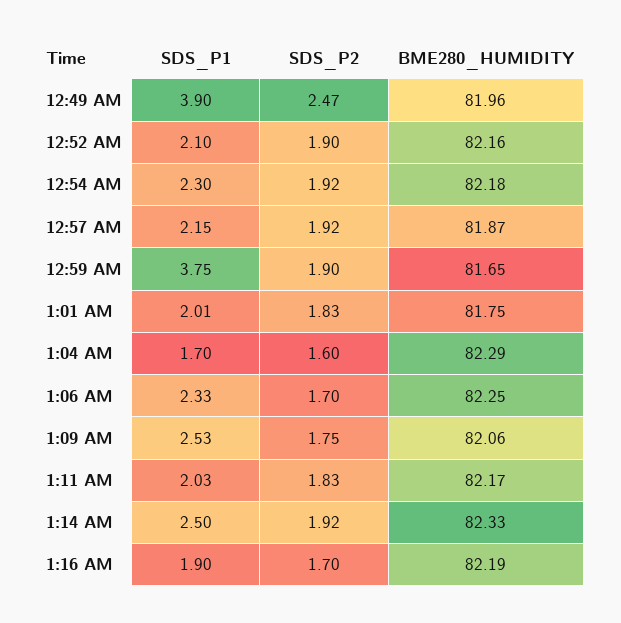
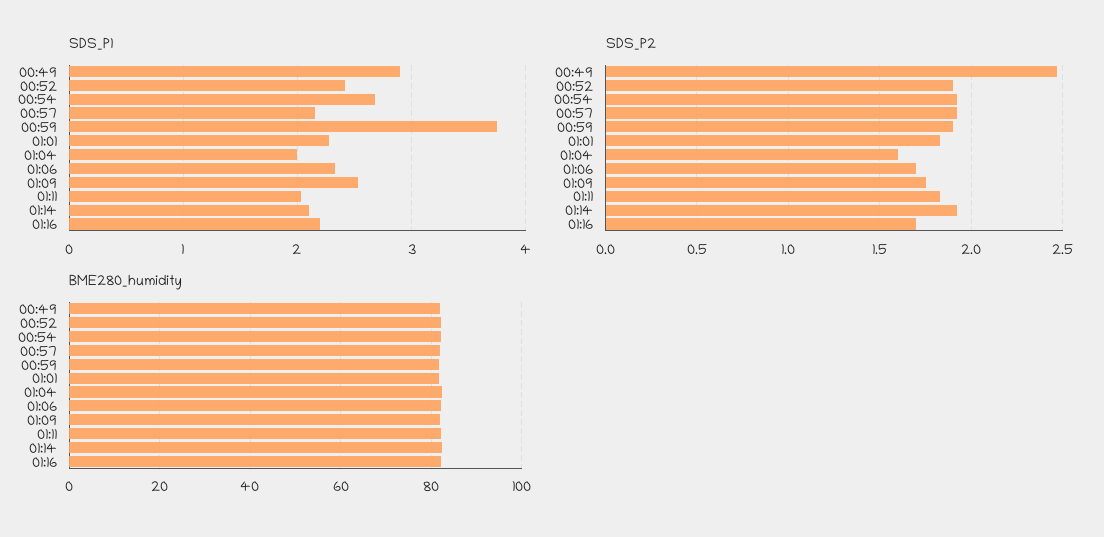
  {
    "SDS_P1": {
-     "12:49 AM": 3.9,
+     "12:49 AM": 2.9,
-     "12:52 AM": 2.1,
+     "12:52 AM": 2.4,
-     "12:54 AM": 2.3,
+     "12:54 AM": 2.7,
      "12:57 AM": 2.15,
      "12:59 AM": 3.75,
-     "1:01 AM": 2.01,
+     "1:01 AM": 2.3,
-     "1:04 AM": 1.7,
+     "1:04 AM": 2,
      "1:06 AM": 2.33,
      "1:09 AM": 2.53,
      "1:11 AM": 2.03,
-     "1:14 AM": 2.5,
+     "1:14 AM": 2.1,
-     "1:16 AM": 1.9
+     "1:16 AM": 2.2
    },
    "SDS_P2": {
      "12:49 AM": 2.47,
      "12:52 AM": 1.9,
      "12:54 AM": 1.92,
      "12:57 AM": 1.92,
      "12:59 AM": 1.9,
      "1:01 AM": 1.83,
      "1:04 AM": 1.6,
      "1:06 AM": 1.7,
      "1:09 AM": 1.75,
      "1:11 AM": 1.83,
      "1:14 AM": 1.92,
      "1:16 AM": 1.7
    },
    "BME280_HUMIDITY": {
      "12:49 AM": 81.96,
      "12:52 AM": 82.16,
      "12:54 AM": 82.18,
      "12:57 AM": 81.87,
      "12:59 AM": 81.65,
      "1:01 AM": 81.75,
      "1:04 AM": 82.29,
      "1:06 AM": 82.25,
      "1:09 AM": 82.06,
      "1:11 AM": 82.17,
      "1:14 AM": 82.33,
      "1:16 AM": 82.19
    }
  }

